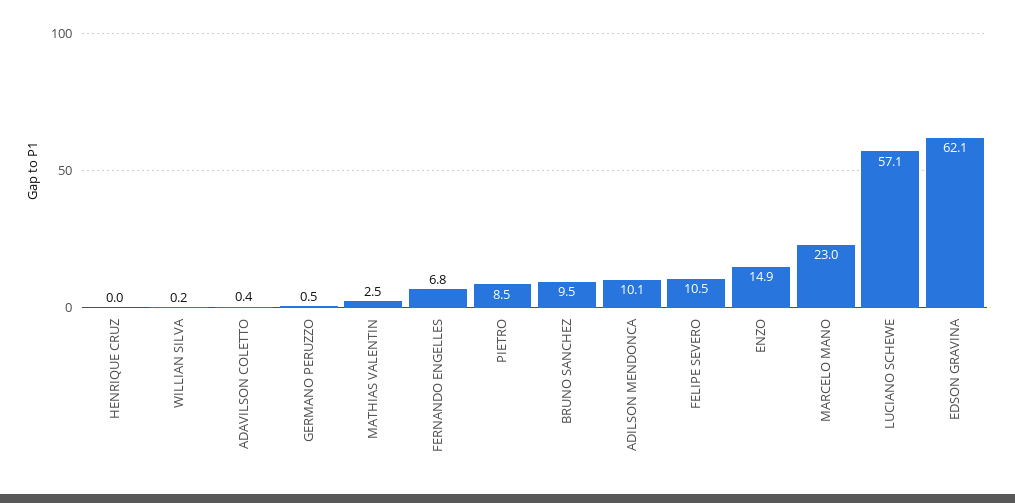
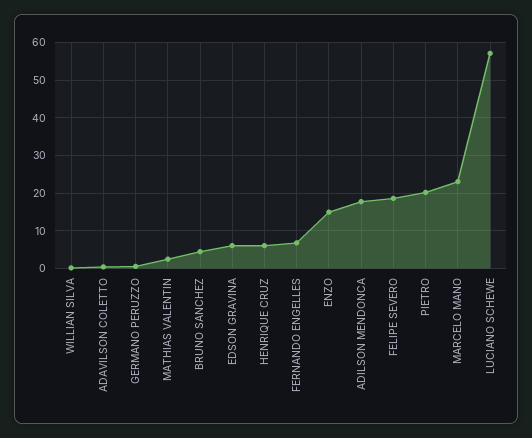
  {
-   "HENRIQUE CRUZ": 0,
+   "HENRIQUE CRUZ": 6,
    "WILLIAN SILVA": 0.2,
    "ADAVILSON COLETTO": 0.4,
    "GERMANO PERUZZO": 0.5,
    "MATHIAS VALENTIN": 2.5,
    "FERNANDO ENGELLES": 6.8,
-   "PIETRO": 8.5,
+   "PIETRO": 20,
-   "BRUNO SANCHEZ": 9.5,
+   "BRUNO SANCHEZ": 4,
-   "ADILSON MENDONCA": 10.1,
+   "ADILSON MENDONCA": 18,
-   "FELIPE SEVERO": 10.5,
+   "FELIPE SEVERO": 18,
    "ENZO": 14.9,
    "MARCELO MANO": 23,
    "LUCIANO SCHEWE": 57.1,
-   "EDSON GRAVINA": 62.1
+   "EDSON GRAVINA": 6
  }

